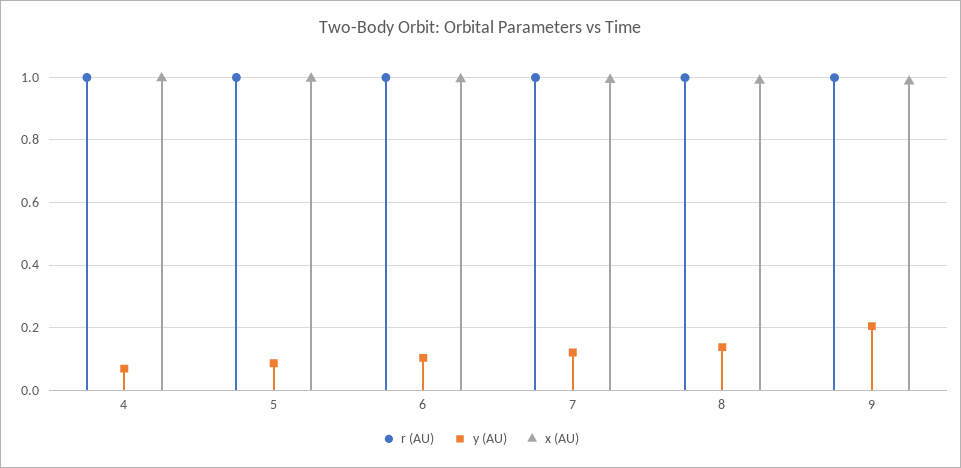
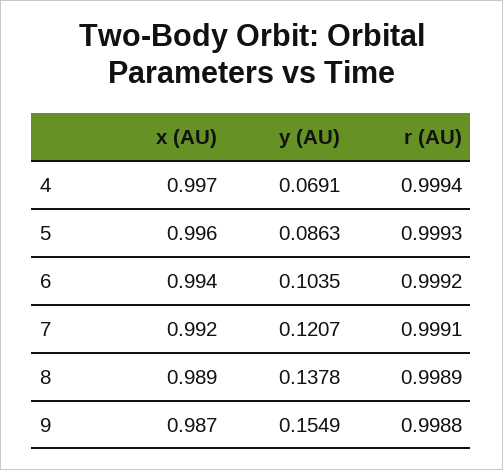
  {
    "r (AU)": {
      "4": 0.9994,
      "5": 0.9993,
      "6": 0.9992,
      "7": 0.9991,
      "8": 0.9989,
      "9": 0.9988
    },
    "y (AU)": {
      "4": 0.0691,
      "5": 0.0863,
      "6": 0.1035,
      "7": 0.1207,
      "8": 0.1378,
-     "9": 0.2
+     "9": 0.1549
    },
    "x (AU)": {
      "4": 0.997,
      "5": 0.996,
      "6": 0.994,
      "7": 0.992,
      "8": 0.989,
      "9": 0.987
    }
  }

